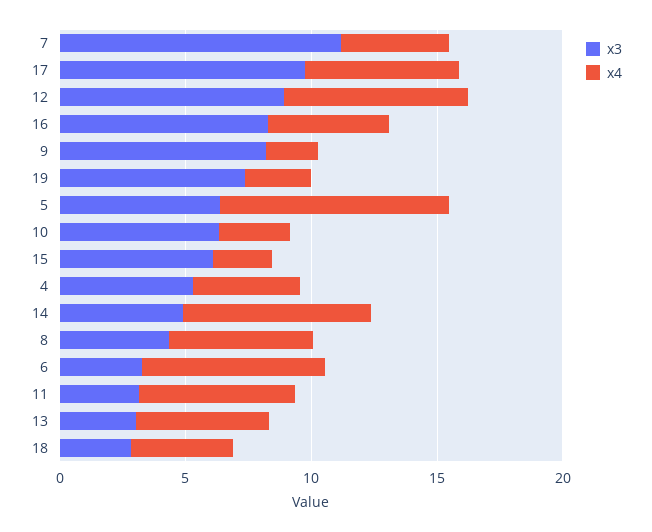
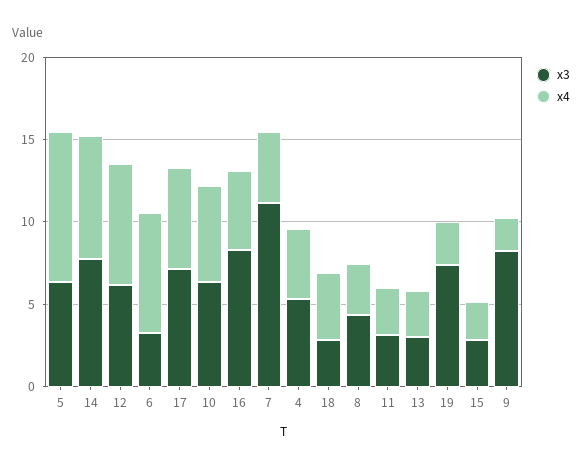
  {
    "x3": {
      "7": 11,
-     "17": 10,
+     "17": 7,
-     "12": 9,
+     "12": 6,
      "16": 8,
      "9": 8,
      "19": 7,
      "5": 6,
      "10": 6,
-     "15": 6,
+     "15": 3,
      "4": 5,
-     "14": 5,
+     "14": 8,
      "8": 4,
      "6": 3,
      "11": 3,
      "13": 3,
      "18": 3
    },
    "x4": {
      "7": 4,
      "17": 6,
      "12": 7,
      "16": 5,
      "9": 2,
      "19": 3,
      "5": 9,
-     "10": 3,
+     "10": 6,
      "15": 2,
      "4": 4,
      "14": 7,
-     "8": 6,
+     "8": 3,
      "6": 7,
-     "11": 6,
+     "11": 3,
-     "13": 5,
+     "13": 3,
      "18": 4
    }
  }

